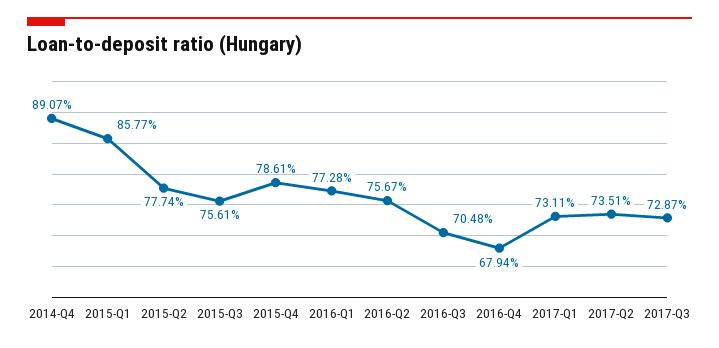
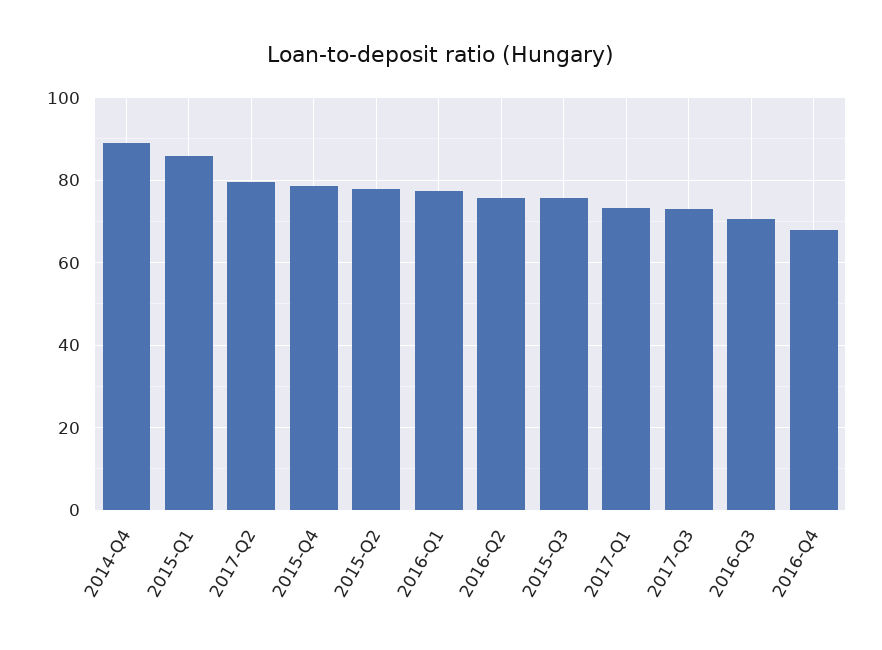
  {
    "2014-Q4": 89.07,
    "2015-Q1": 85.77,
    "2015-Q2": 77.74,
    "2015-Q3": 75.61,
    "2015-Q4": 78.61,
    "2016-Q1": 77.28,
    "2016-Q2": 75.67,
    "2016-Q3": 70.48,
    "2016-Q4": 67.94,
    "2017-Q1": 73.11,
-   "2017-Q2": 73.51,
+   "2017-Q2": 80,
    "2017-Q3": 72.87
  }

